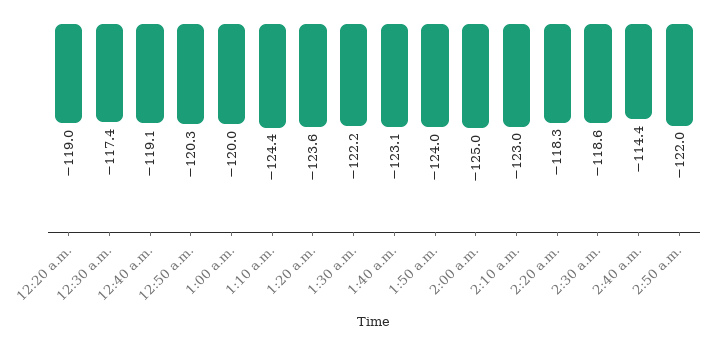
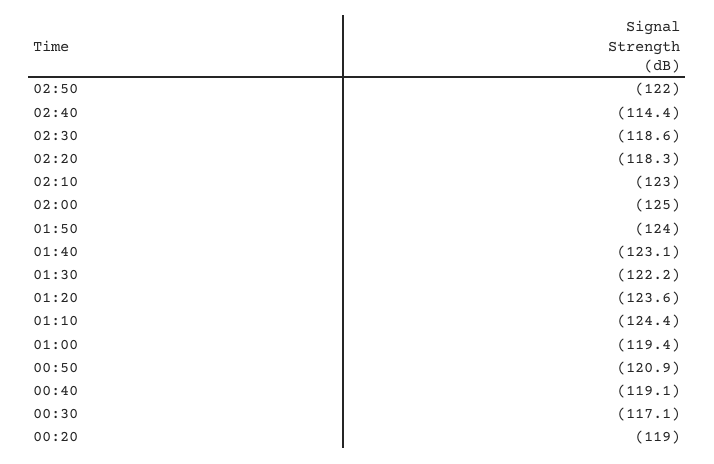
  {
    "12:20 a.m.": -119,
-   "12:30 a.m.": -117.4,
+   "12:30 a.m.": -117.1,
    "12:40 a.m.": -119.1,
-   "12:50 a.m.": -120.3,
+   "12:50 a.m.": -120.9,
-   "1:00 a.m.": -120,
+   "1:00 a.m.": -119.4,
    "1:10 a.m.": -124.4,
    "1:20 a.m.": -123.6,
    "1:30 a.m.": -122.2,
    "1:40 a.m.": -123.1,
    "1:50 a.m.": -124,
    "2:00 a.m.": -125,
    "2:10 a.m.": -123,
    "2:20 a.m.": -118.3,
    "2:30 a.m.": -118.6,
    "2:40 a.m.": -114.4,
    "2:50 a.m.": -122
  }

